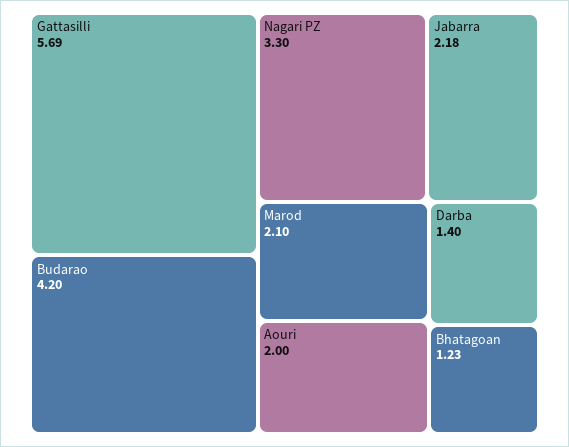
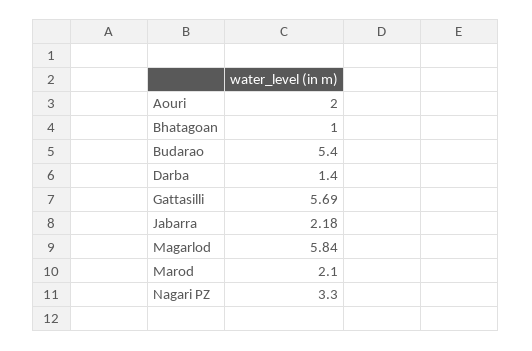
  {
    "Gattasilli": 5.69,
-   "Budarao": 4.2,
+   "Budarao": 5.4,
    "Nagari PZ": 3.3,
    "Jabarra": 2.18,
    "Marod": 2.1,
    "Aouri": 2,
    "Darba": 1.4,
-   "Bhatagoan": 1.23
+   "Bhatagoan": 1,
+   "Magarlod": 5.84
  }

